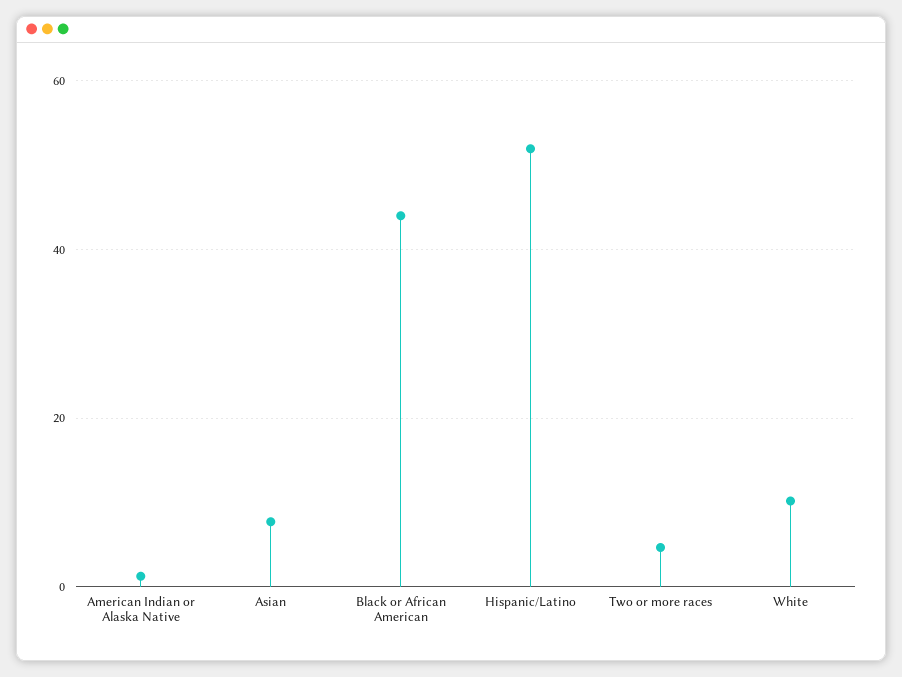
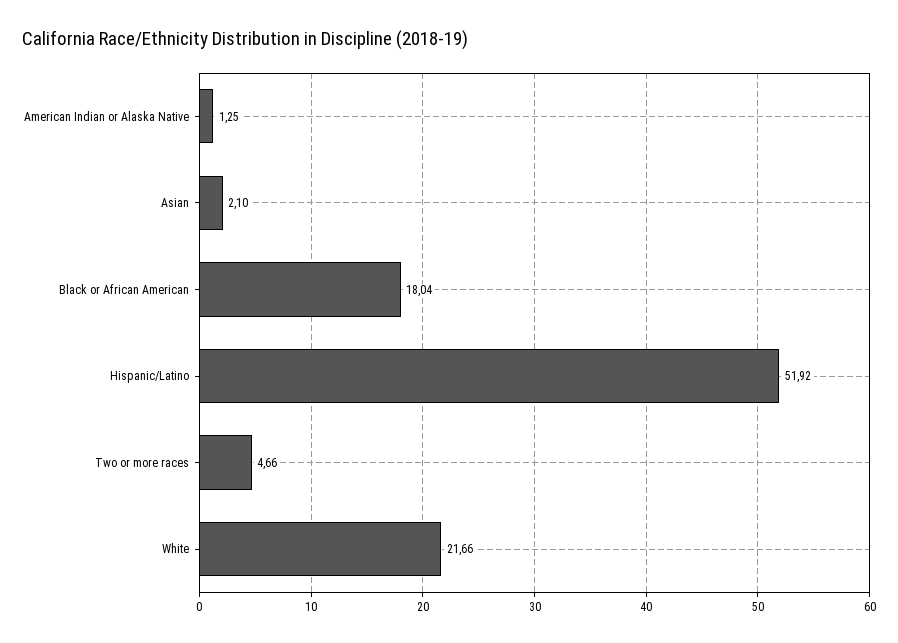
  {
    "American Indian or Alaska Native": 1.25,
-   "Asian": 8,
+   "Asian": 2.1,
-   "Black or African American": 44,
+   "Black or African American": 18.04,
    "Hispanic/Latino": 51.92,
    "Two or more races": 4.66,
-   "White": 10
+   "White": 21.66
  }

